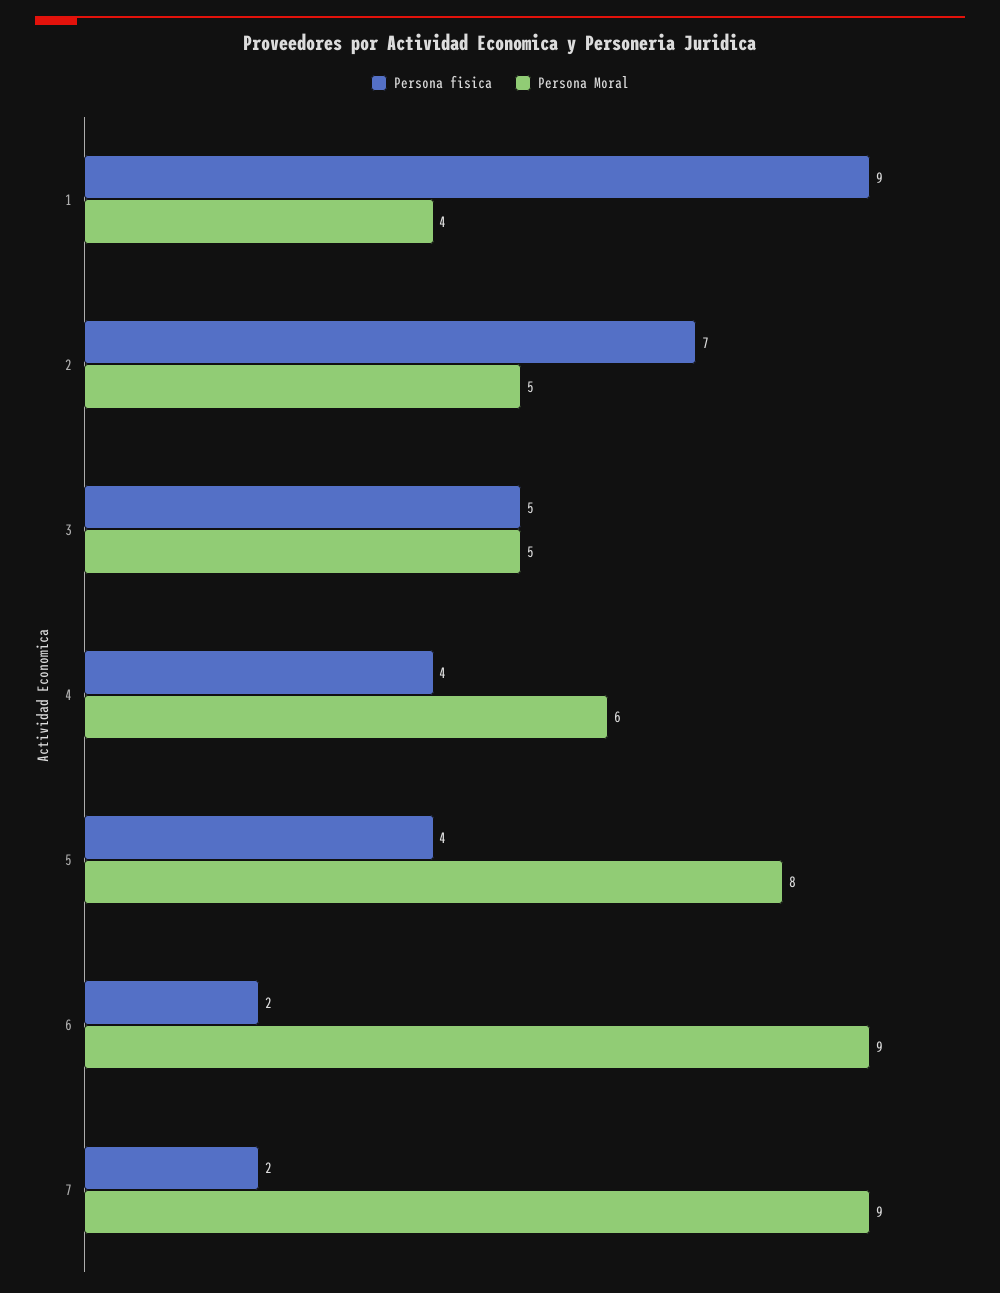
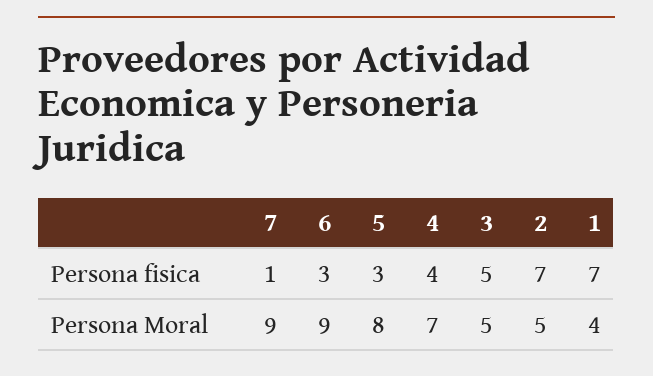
  {
    "Persona fisica": {
-     "1": 9,
+     "1": 7,
      "2": 7,
      "3": 5,
      "4": 4,
-     "5": 4,
+     "5": 3,
-     "6": 2,
+     "6": 3,
-     "7": 2
+     "7": 1
    },
    "Persona Moral": {
      "1": 4,
      "2": 5,
      "3": 5,
-     "4": 6,
+     "4": 7,
      "5": 8,
      "6": 9,
      "7": 9
    }
  }

